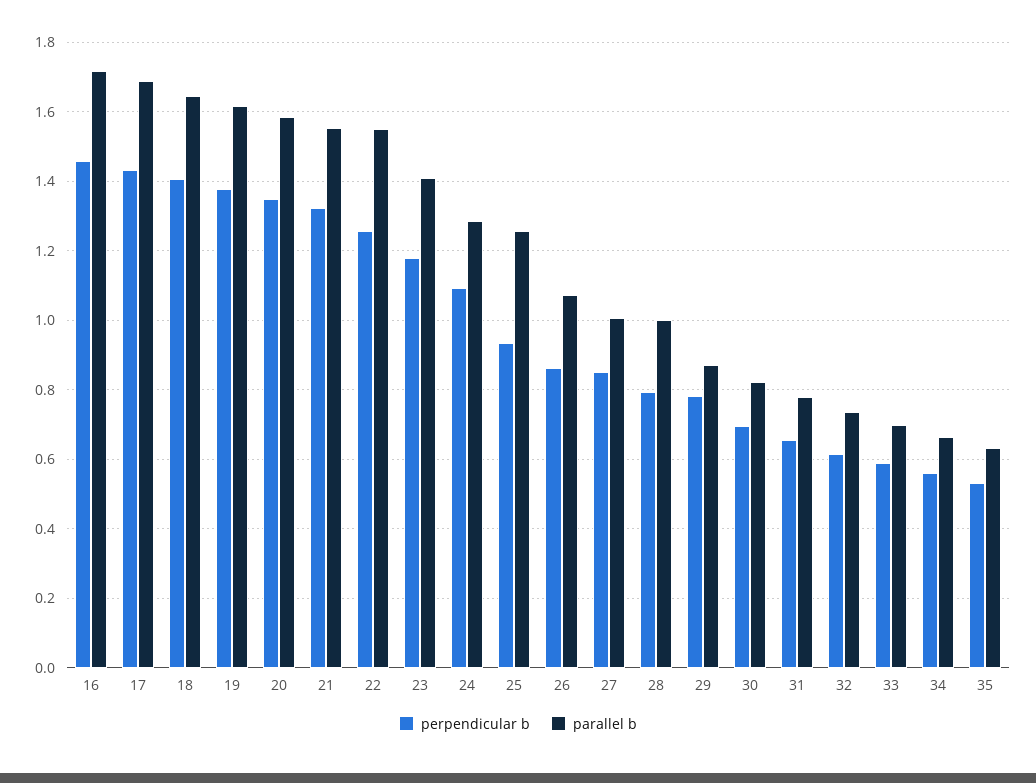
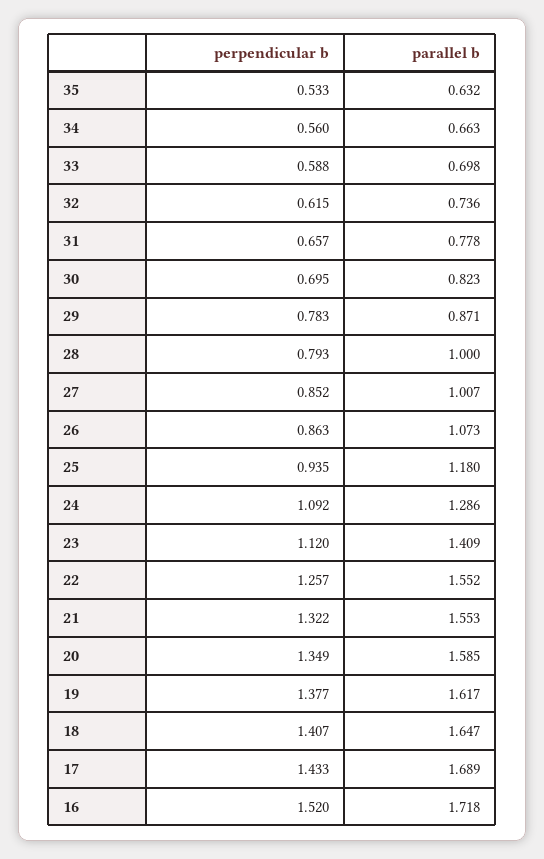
  {
    "perpendicular b": {
-     "16": 1.46,
+     "16": 1.52,
      "17": 1.433,
      "18": 1.407,
      "19": 1.377,
      "20": 1.349,
      "21": 1.322,
      "22": 1.257,
-     "23": 1.18,
+     "23": 1.12,
      "24": 1.092,
      "25": 0.935,
      "26": 0.863,
      "27": 0.852,
      "28": 0.793,
      "29": 0.783,
      "30": 0.695,
      "31": 0.657,
      "32": 0.615,
      "33": 0.588,
      "34": 0.56,
      "35": 0.533
    },
    "parallel b": {
      "16": 1.718,
      "17": 1.689,
      "18": 1.647,
      "19": 1.617,
      "20": 1.585,
      "21": 1.553,
      "22": 1.552,
      "23": 1.409,
      "24": 1.286,
-     "25": 1.26,
+     "25": 1.18,
      "26": 1.073,
      "27": 1.007,
      "28": 1,
      "29": 0.871,
      "30": 0.823,
      "31": 0.778,
      "32": 0.736,
      "33": 0.698,
      "34": 0.663,
      "35": 0.632
    }
  }

